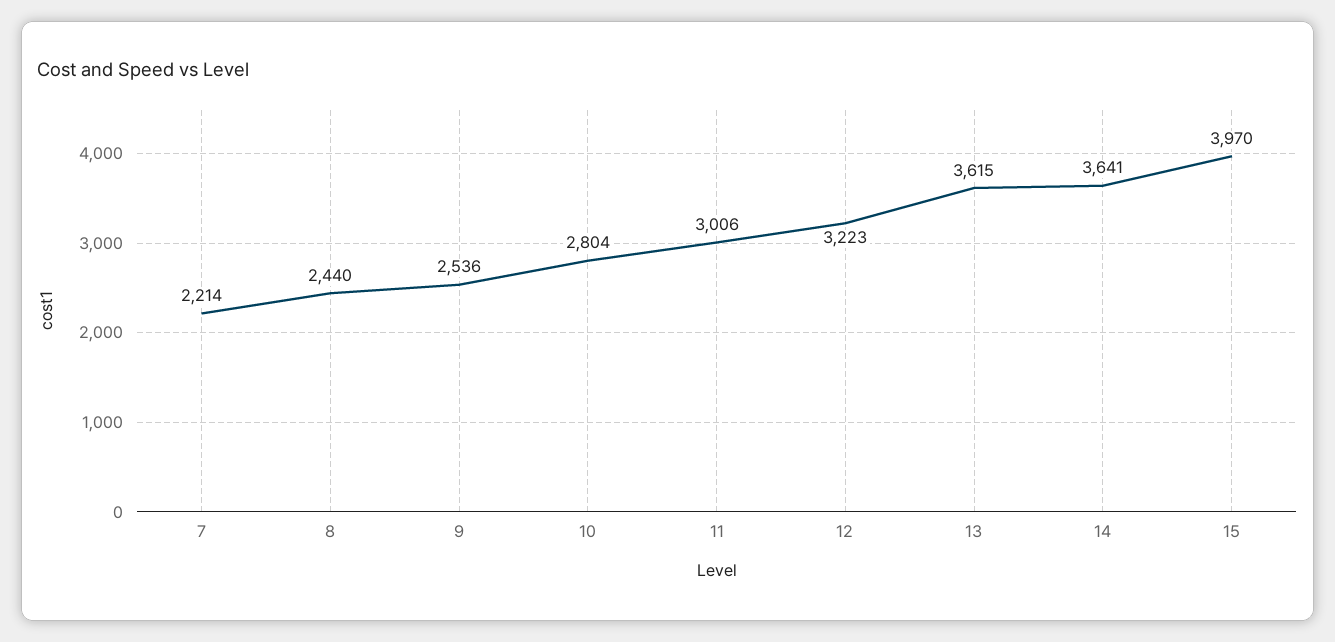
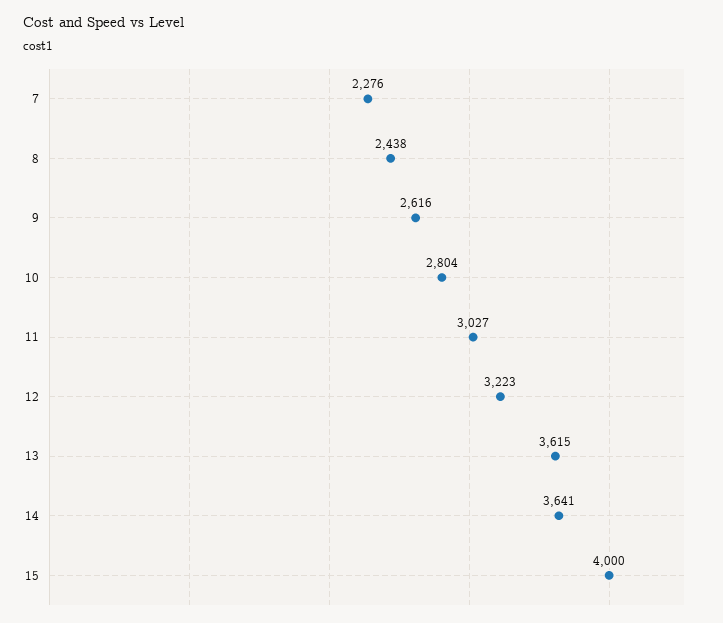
  {
-   "7": 2214,
+   "7": 2276,
-   "8": 2440,
+   "8": 2438,
-   "9": 2536,
+   "9": 2616,
    "10": 2804,
-   "11": 3006,
+   "11": 3027,
    "12": 3223,
    "13": 3615,
    "14": 3641,
-   "15": 3970
+   "15": 4000
  }

